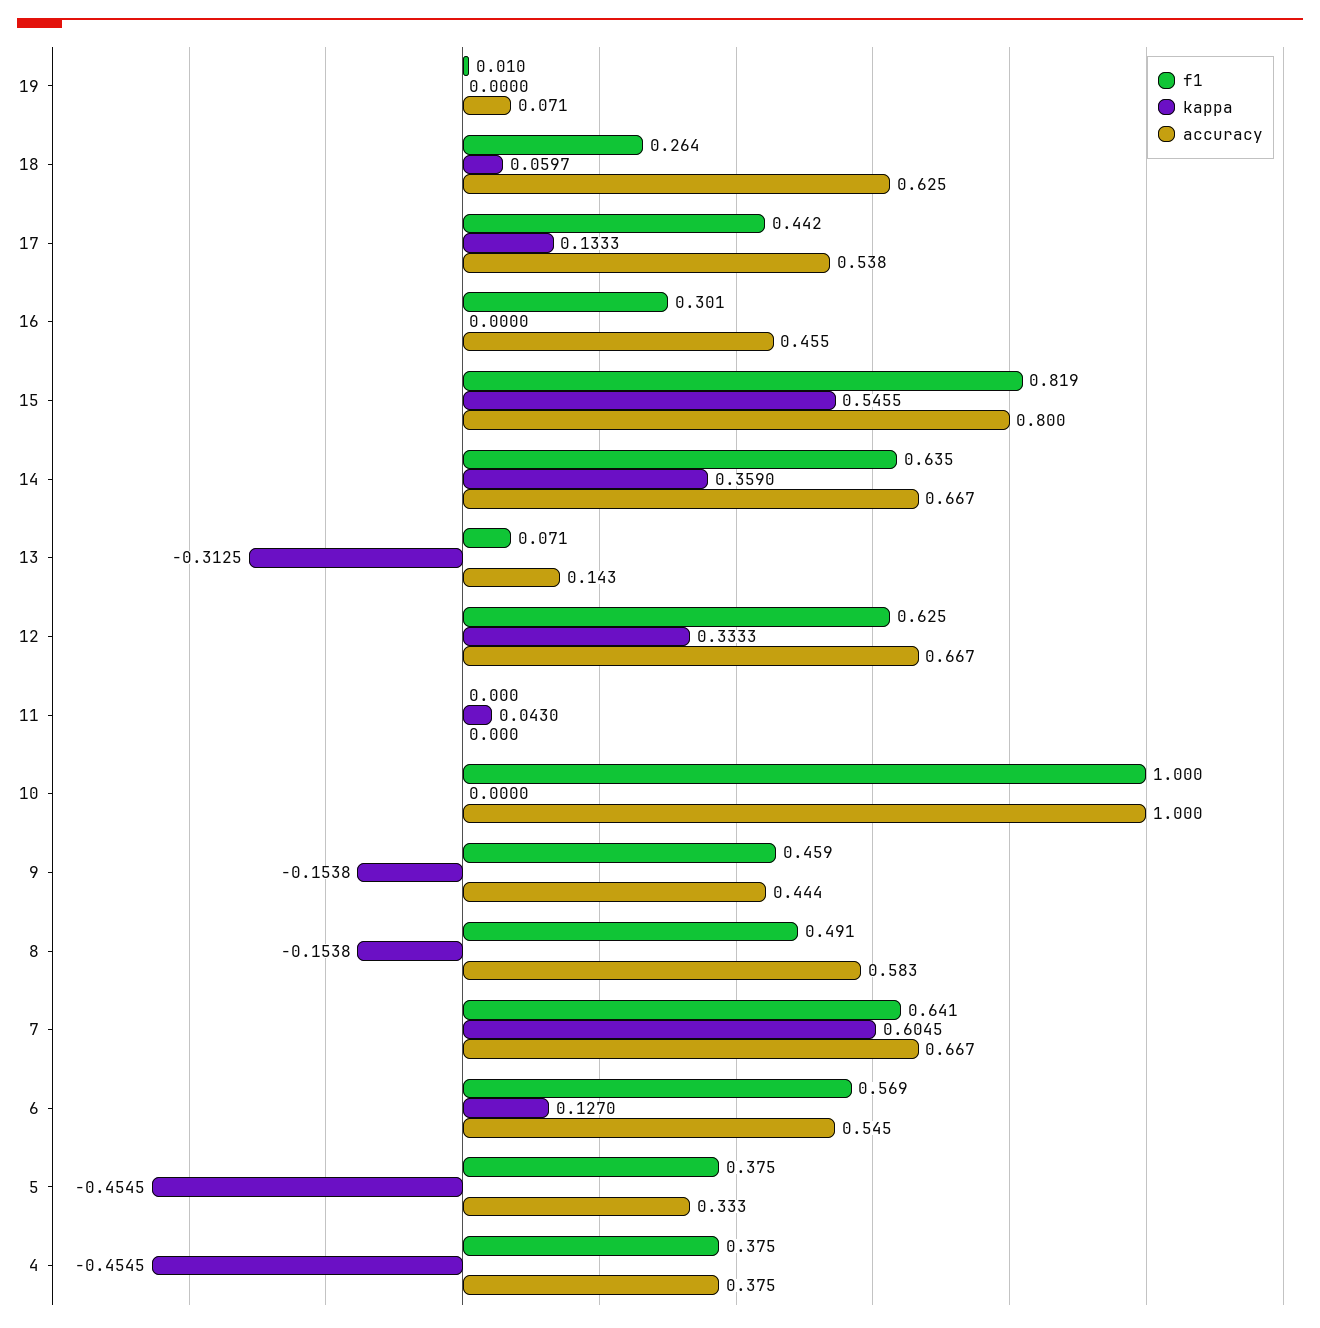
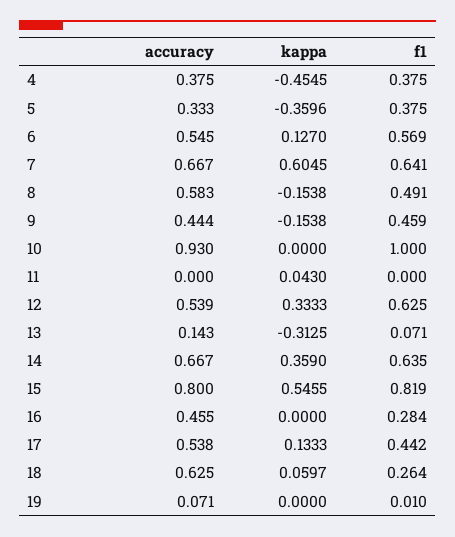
  {
    "f1": {
      "19": 0.01,
      "18": 0.264,
      "17": 0.442,
-     "16": 0.301,
+     "16": 0.284,
      "15": 0.819,
      "14": 0.635,
      "13": 0.071,
      "12": 0.625,
      "11": 0,
      "10": 1,
      "9": 0.459,
      "8": 0.491,
      "7": 0.641,
      "6": 0.569,
      "5": 0.375,
      "4": 0.375
    },
    "kappa": {
      "19": 0,
      "18": 0.0597,
      "17": 0.1333,
      "16": 0,
      "15": 0.5455,
      "14": 0.359,
      "13": -0.3125,
      "12": 0.3333,
      "11": 0.043,
      "10": 0,
      "9": -0.1538,
      "8": -0.1538,
      "7": 0.6045,
      "6": 0.127,
-     "5": -0.4545,
+     "5": -0.3596,
      "4": -0.4545
    },
    "accuracy": {
      "19": 0.071,
      "18": 0.625,
      "17": 0.538,
      "16": 0.455,
      "15": 0.8,
      "14": 0.667,
      "13": 0.143,
-     "12": 0.667,
+     "12": 0.539,
      "11": 0,
-     "10": 1,
+     "10": 0.93,
      "9": 0.444,
      "8": 0.583,
      "7": 0.667,
      "6": 0.545,
      "5": 0.333,
      "4": 0.375
    }
  }

